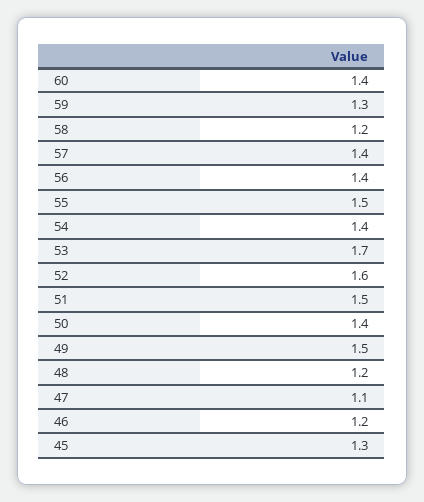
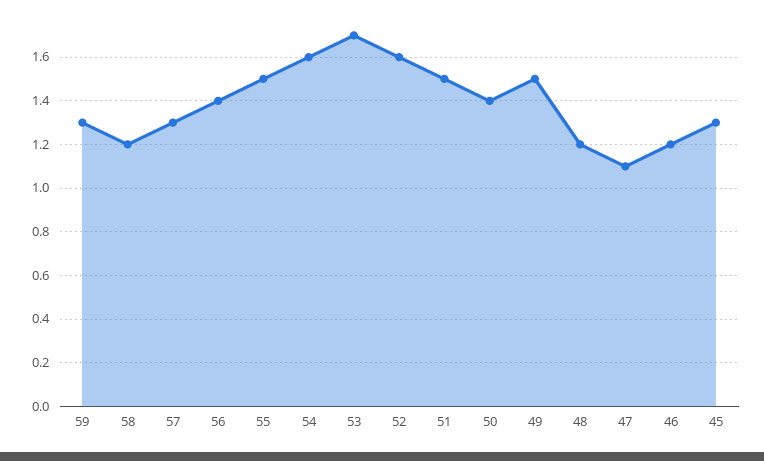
  {
-   "60": 1.4,
    "59": 1.3,
    "58": 1.2,
-   "57": 1.4,
+   "57": 1.3,
    "56": 1.4,
    "55": 1.5,
-   "54": 1.4,
+   "54": 1.6,
    "53": 1.7,
    "52": 1.6,
    "51": 1.5,
    "50": 1.4,
    "49": 1.5,
    "48": 1.2,
    "47": 1.1,
    "46": 1.2,
    "45": 1.3
  }

